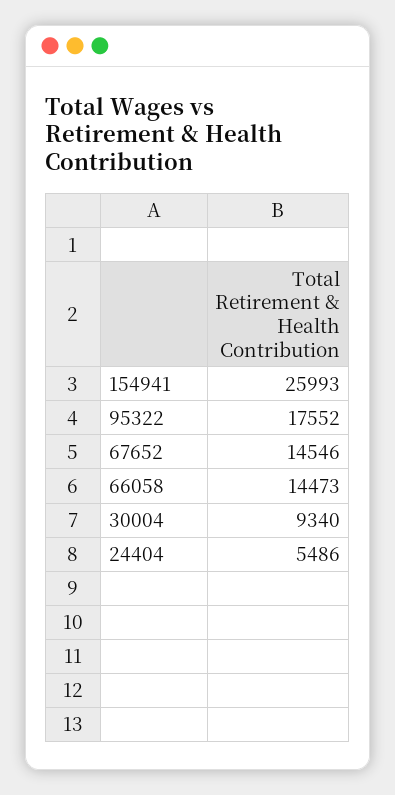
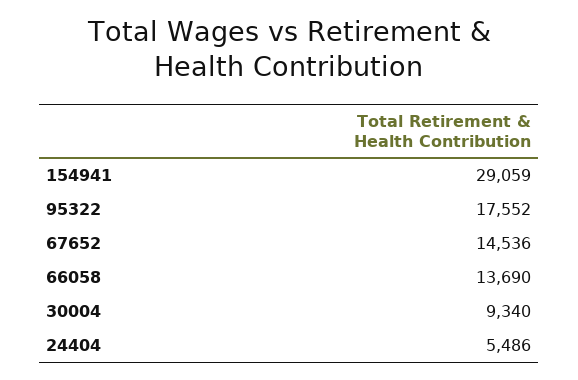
  {
-   "154941": 25993,
+   "154941": 29059,
    "95322": 17552,
-   "67652": 14546,
+   "67652": 14536,
-   "66058": 14473,
+   "66058": 13690,
    "30004": 9340,
    "24404": 5486
  }

